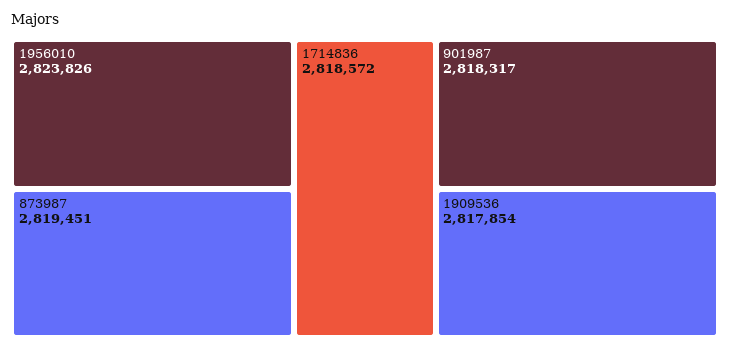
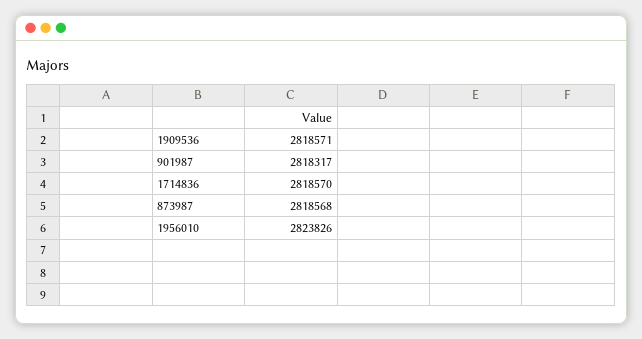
  {
    "1956010": 2823826,
-   "873987": 2819451,
+   "873987": 2818568,
-   "1714836": 2818572,
+   "1714836": 2818570,
    "901987": 2818317,
-   "1909536": 2817854
+   "1909536": 2818571
  }

